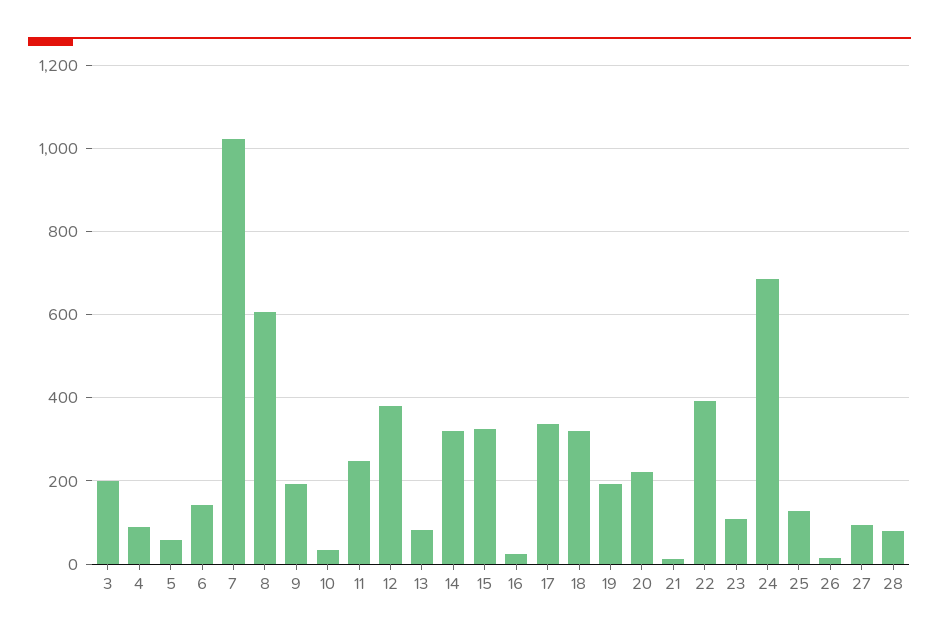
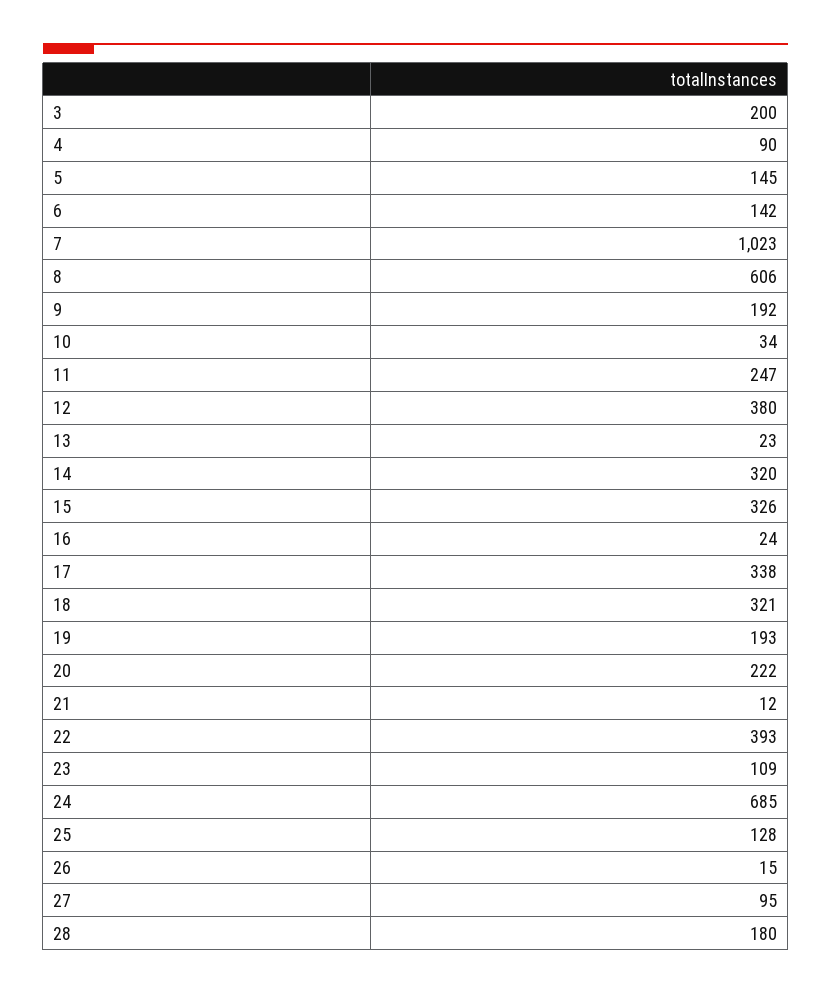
  {
    "3": 200,
    "4": 90,
-   "5": 60,
+   "5": 145,
    "6": 142,
    "7": 1023,
    "8": 606,
    "9": 192,
    "10": 34,
    "11": 247,
    "12": 380,
-   "13": 80,
+   "13": 23,
    "14": 320,
    "15": 326,
    "16": 24,
    "17": 338,
    "18": 321,
    "19": 193,
    "20": 222,
    "21": 12,
    "22": 393,
    "23": 109,
    "24": 685,
    "25": 128,
    "26": 15,
    "27": 95,
-   "28": 80
+   "28": 180
  }

